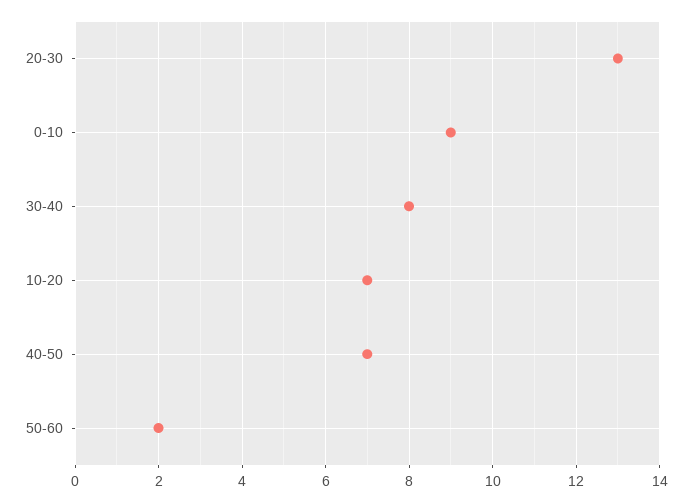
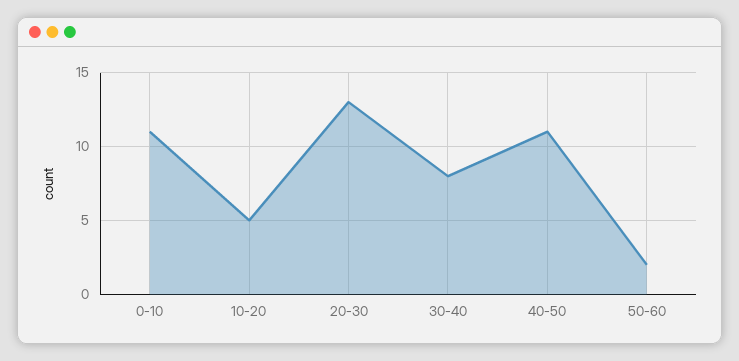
  {
    "20-30": 13,
-   "0-10": 9,
+   "0-10": 11,
    "30-40": 8,
-   "10-20": 7,
+   "10-20": 5,
-   "40-50": 7,
+   "40-50": 11,
    "50-60": 2
  }

